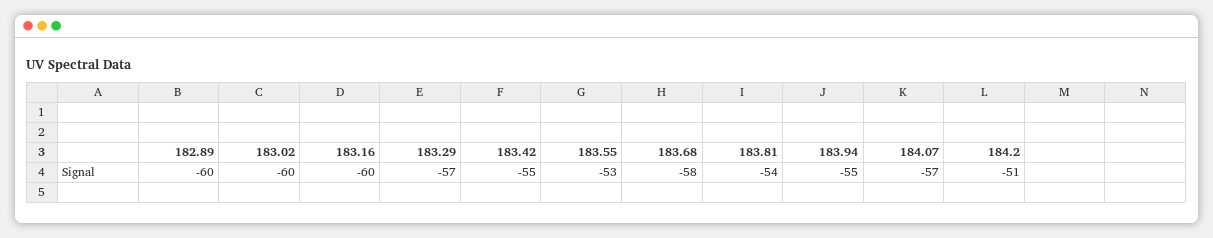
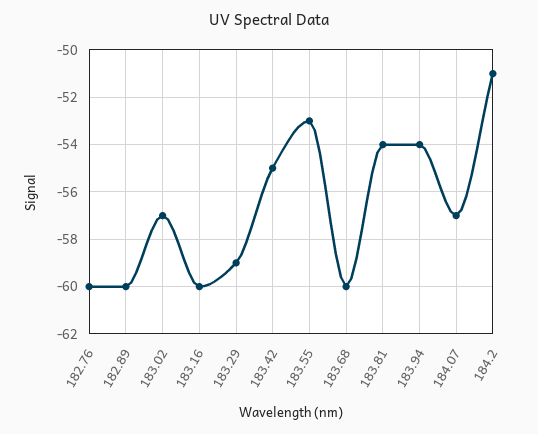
  {
    "182.89": -60,
-   "183.02": -60,
+   "183.02": -57,
    "183.16": -60,
-   "183.29": -57,
+   "183.29": -59,
    "183.42": -55,
    "183.55": -53,
-   "183.68": -58,
+   "183.68": -60,
    "183.81": -54,
-   "183.94": -55,
+   "183.94": -54,
    "184.07": -57,
-   "184.2": -51
+   "184.2": -51,
+   "182.76": -60
  }

